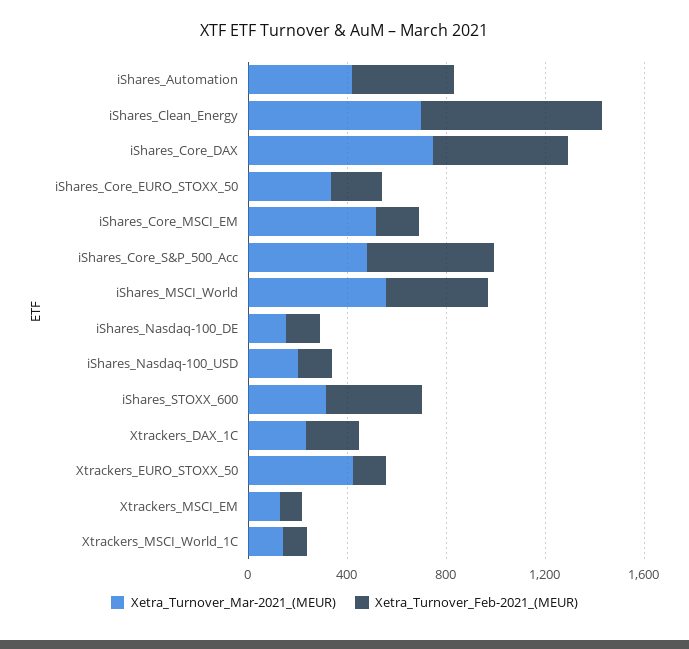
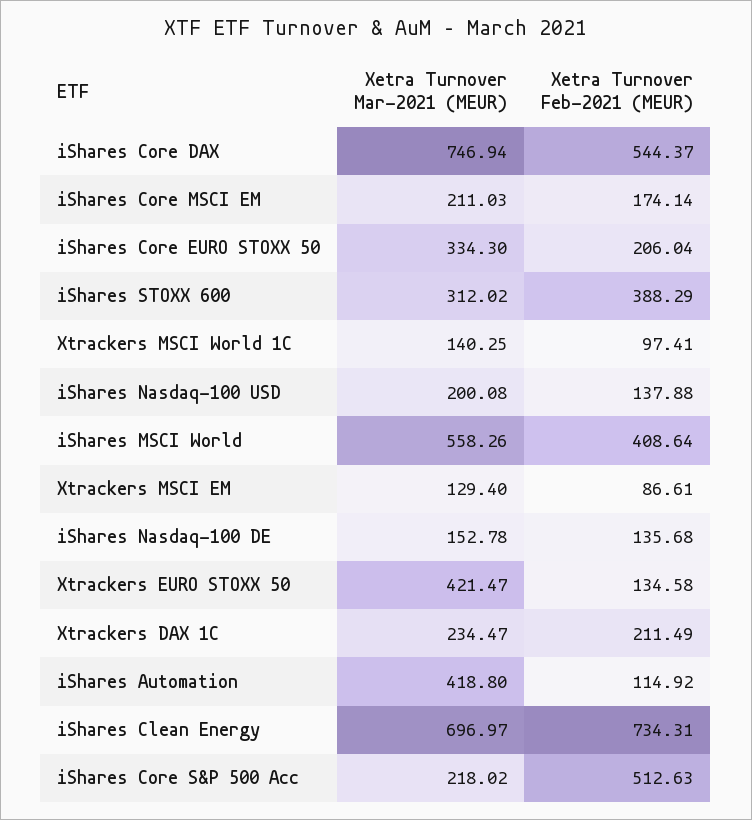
  {
    "Xetra_Turnover_Mar-2021_(MEUR)": {
      "iShares_Automation": 418.8,
      "iShares_Clean_Energy": 696.97,
      "iShares_Core_DAX": 746.94,
      "iShares_Core_EURO_STOXX_50": 334.3,
-     "iShares_Core_MSCI_EM": 500,
+     "iShares_Core_MSCI_EM": 211.03,
-     "iShares_Core_S&P_500_Acc": 500,
+     "iShares_Core_S&P_500_Acc": 218.02,
      "iShares_MSCI_World": 558.26,
      "iShares_Nasdaq-100_DE": 152.78,
      "iShares_Nasdaq-100_USD": 200.08,
      "iShares_STOXX_600": 312.02,
      "Xtrackers_DAX_1C": 234.47,
      "Xtrackers_EURO_STOXX_50": 421.47,
      "Xtrackers_MSCI_EM": 129.4,
      "Xtrackers_MSCI_World_1C": 140.25
    },
    "Xetra_Turnover_Feb-2021_(MEUR)": {
-     "iShares_Automation": 400,
+     "iShares_Automation": 114.92,
      "iShares_Clean_Energy": 734.31,
      "iShares_Core_DAX": 544.37,
      "iShares_Core_EURO_STOXX_50": 206.04,
      "iShares_Core_MSCI_EM": 174.14,
      "iShares_Core_S&P_500_Acc": 512.63,
      "iShares_MSCI_World": 408.64,
      "iShares_Nasdaq-100_DE": 135.68,
      "iShares_Nasdaq-100_USD": 137.88,
      "iShares_STOXX_600": 388.29,
      "Xtrackers_DAX_1C": 211.49,
      "Xtrackers_EURO_STOXX_50": 134.58,
      "Xtrackers_MSCI_EM": 86.61,
      "Xtrackers_MSCI_World_1C": 97.41
    }
  }

